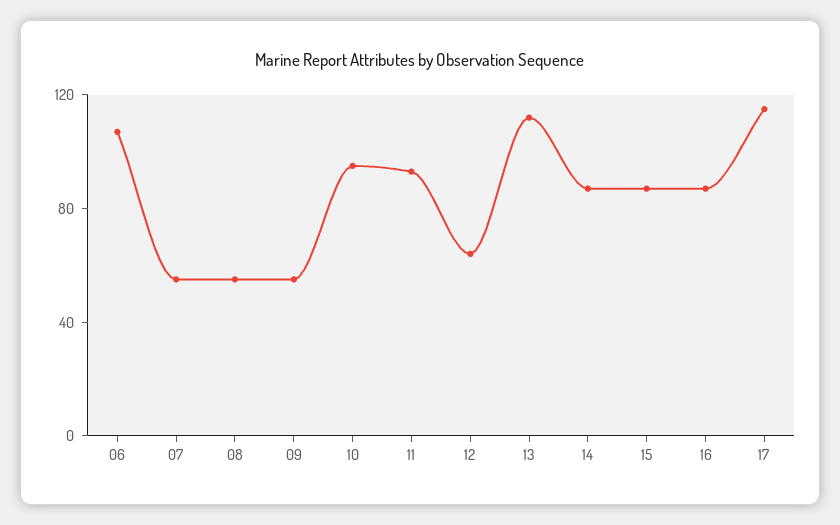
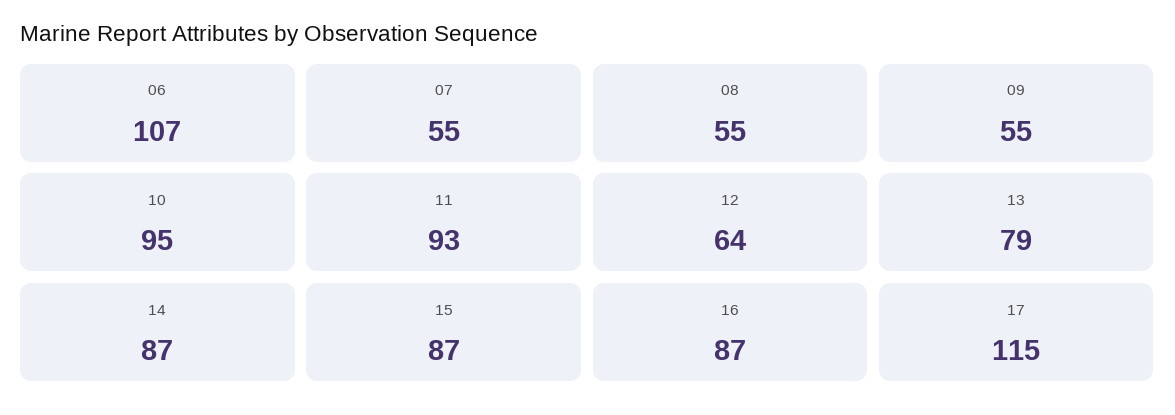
  {
    "06": 107,
    "07": 55,
    "08": 55,
    "09": 55,
    "10": 95,
    "11": 93,
    "12": 64,
-   "13": 110,
+   "13": 79,
    "14": 87,
    "15": 87,
    "16": 87,
    "17": 115
  }

